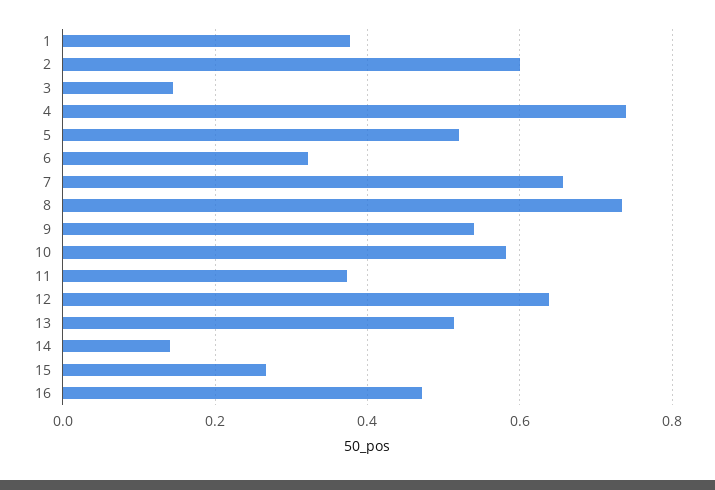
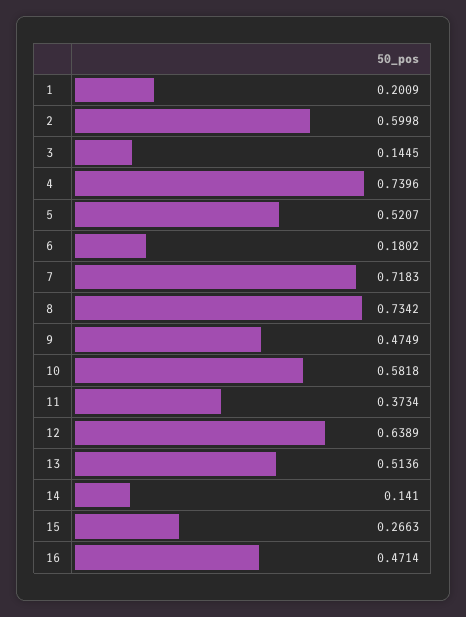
  {
-   "1": 0.38,
+   "1": 0.2009,
    "2": 0.5998,
    "3": 0.1445,
    "4": 0.7396,
    "5": 0.5207,
-   "6": 0.32,
+   "6": 0.1802,
-   "7": 0.66,
+   "7": 0.7183,
    "8": 0.7342,
-   "9": 0.54,
+   "9": 0.4749,
    "10": 0.5818,
    "11": 0.3734,
    "12": 0.6389,
    "13": 0.5136,
    "14": 0.141,
    "15": 0.2663,
    "16": 0.4714
  }

